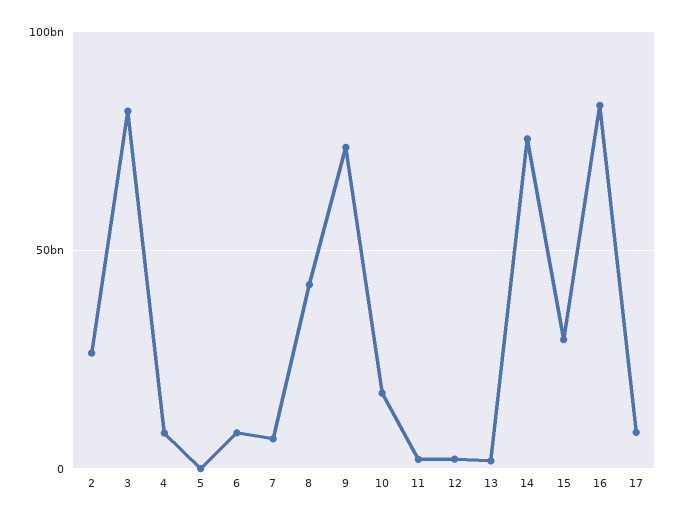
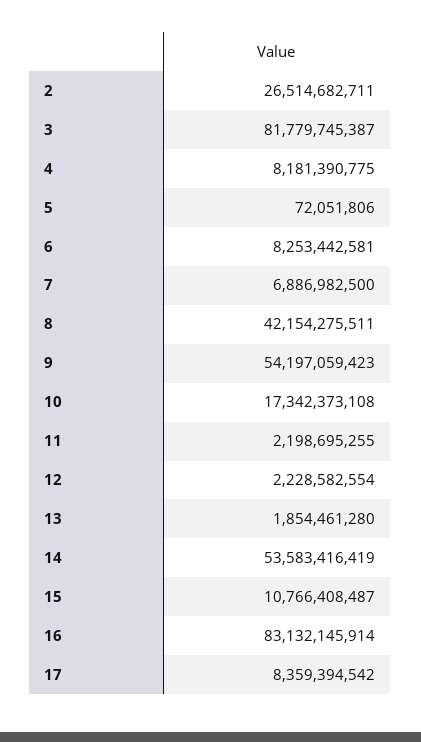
  {
    "2": 26514682711,
    "3": 81779745387,
    "4": 8181390775,
    "5": 72051806,
    "6": 8253442581,
    "7": 6886982500,
    "8": 42154275511,
-   "9": 75000000000,
+   "9": 54197059423,
    "10": 17342373108,
    "11": 2198695255,
    "12": 2228582554,
    "13": 1854461280,
-   "14": 75000000000,
+   "14": 53583416419,
-   "15": 30000000000,
+   "15": 10766408487,
    "16": 83132145914,
    "17": 8359394542
  }

